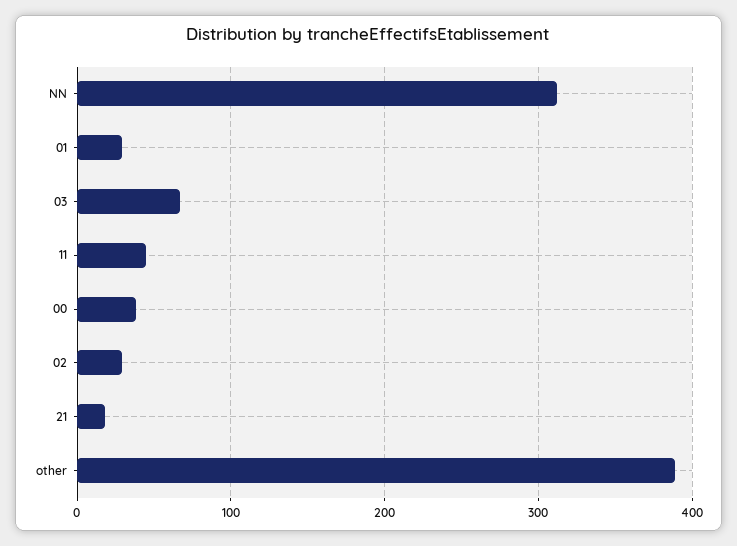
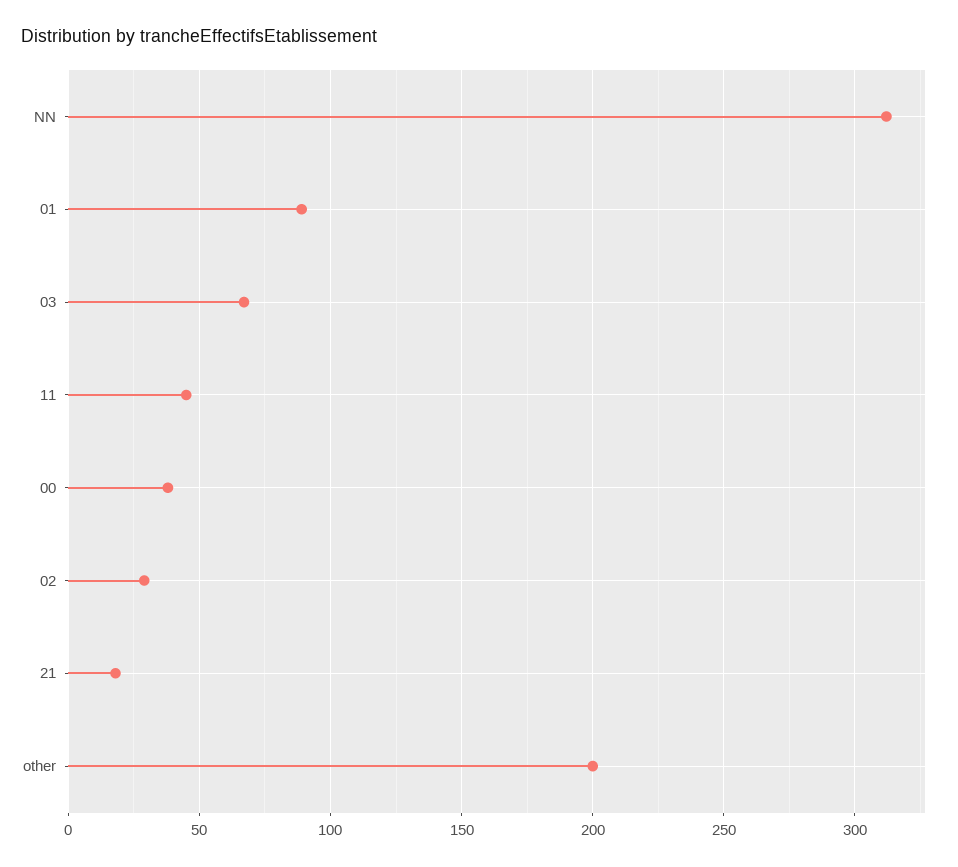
  {
    "NN": 310,
-   "01": 30,
+   "01": 90,
    "03": 65,
    "11": 45,
    "00": 40,
    "02": 30,
    "21": 20,
-   "other": 390
+   "other": 200
  }

